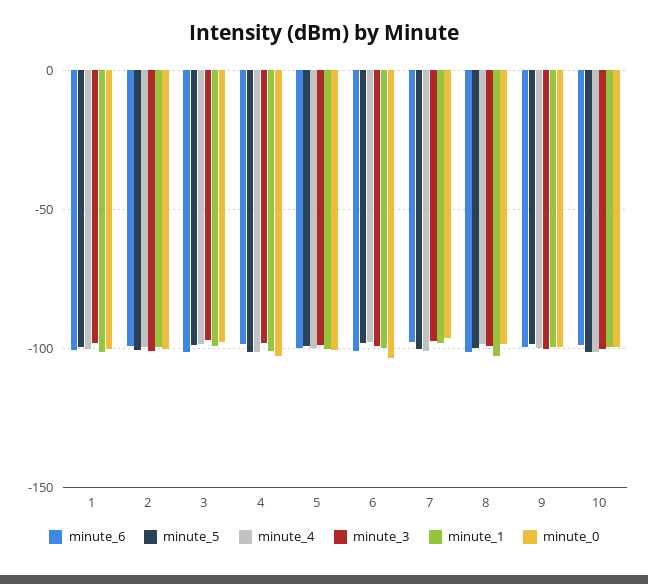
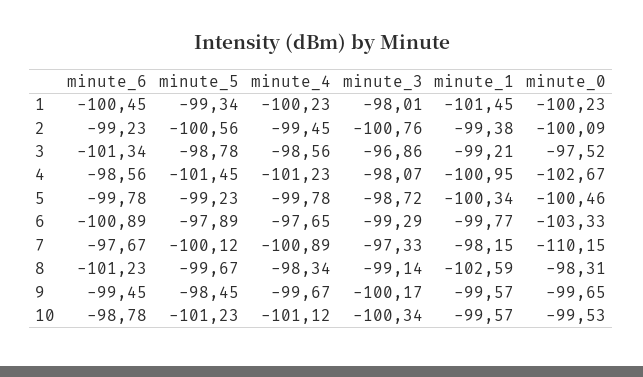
  {
    "minute_6": {
      "1": -100.45,
      "2": -99.23,
      "3": -101.34,
      "4": -98.56,
      "5": -99.78,
      "6": -100.89,
      "7": -97.67,
      "8": -101.23,
      "9": -99.45,
      "10": -98.78
    },
    "minute_5": {
      "1": -99.34,
      "2": -100.56,
      "3": -98.78,
      "4": -101.45,
      "5": -99.23,
      "6": -97.89,
      "7": -100.12,
      "8": -99.67,
      "9": -98.45,
      "10": -101.23
    },
    "minute_4": {
      "1": -100.23,
      "2": -99.45,
      "3": -98.56,
      "4": -101.23,
      "5": -99.78,
      "6": -97.65,
      "7": -100.89,
      "8": -98.34,
      "9": -99.67,
      "10": -101.12
    },
    "minute_3": {
      "1": -98.01,
      "2": -100.76,
      "3": -96.86,
      "4": -98.07,
      "5": -98.72,
      "6": -99.29,
      "7": -97.33,
      "8": -99.14,
      "9": -100.17,
      "10": -100.34
    },
    "minute_1": {
      "1": -101.45,
      "2": -99.38,
      "3": -99.21,
      "4": -100.95,
      "5": -100.34,
      "6": -99.77,
      "7": -98.15,
      "8": -102.59,
      "9": -99.57,
      "10": -99.57
    },
    "minute_0": {
      "1": -100.23,
      "2": -100.09,
      "3": -97.52,
      "4": -102.67,
      "5": -100.46,
      "6": -103.33,
-     "7": -95,
+     "7": -110.15,
      "8": -98.31,
      "9": -99.65,
      "10": -99.53
    }
  }

